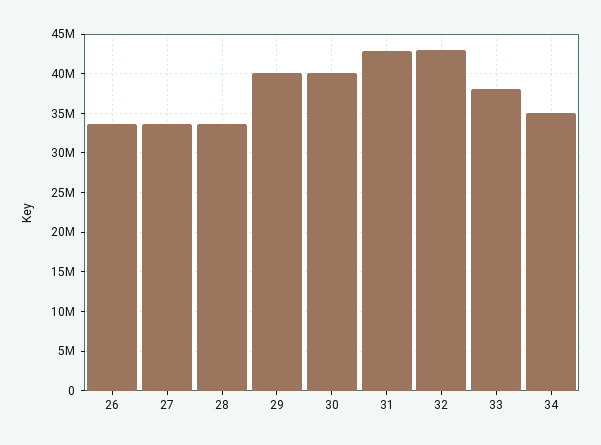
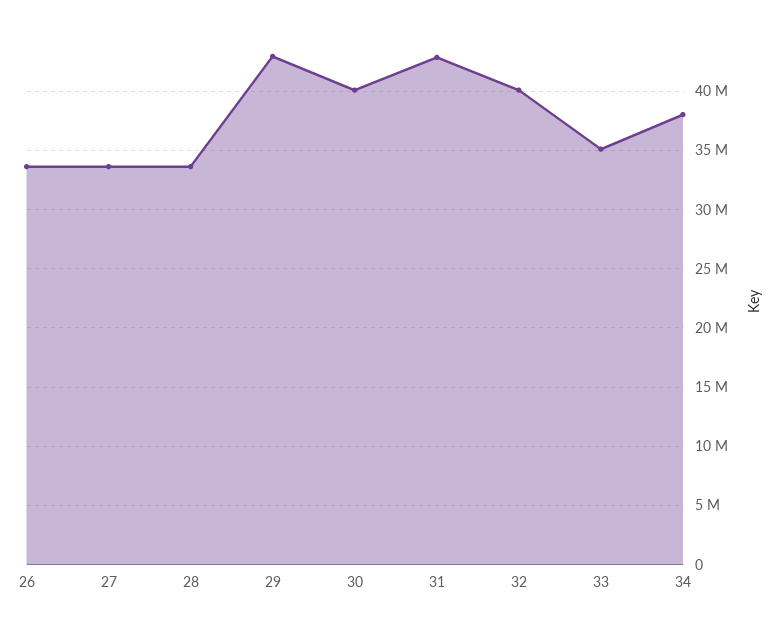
  {
    "26": 34000000,
    "27": 34000000,
    "28": 34000000,
-   "29": 40000000,
+   "29": 43000000,
    "30": 40000000,
    "31": 43000000,
-   "32": 43000000,
+   "32": 40000000,
-   "33": 38000000,
+   "33": 35000000,
-   "34": 35000000
+   "34": 38000000
  }

